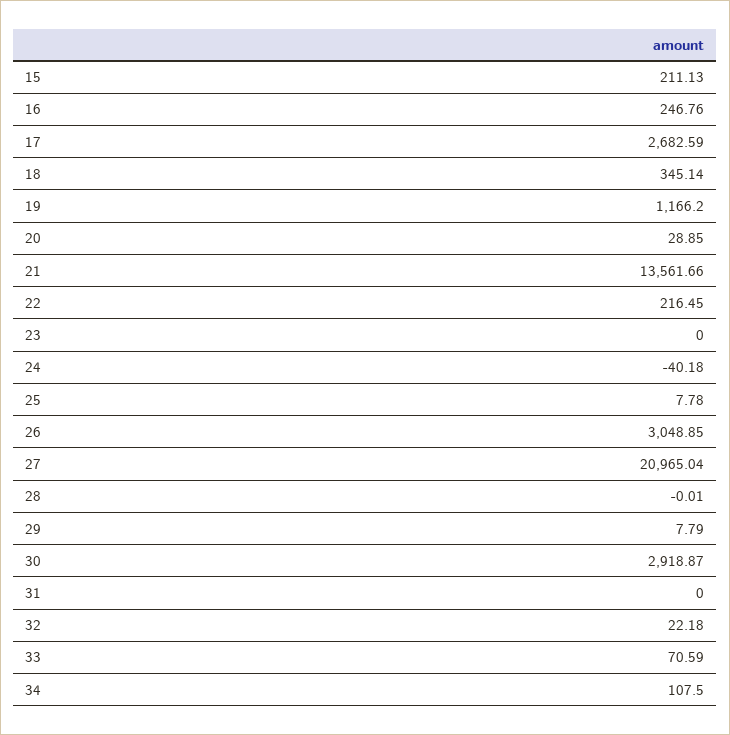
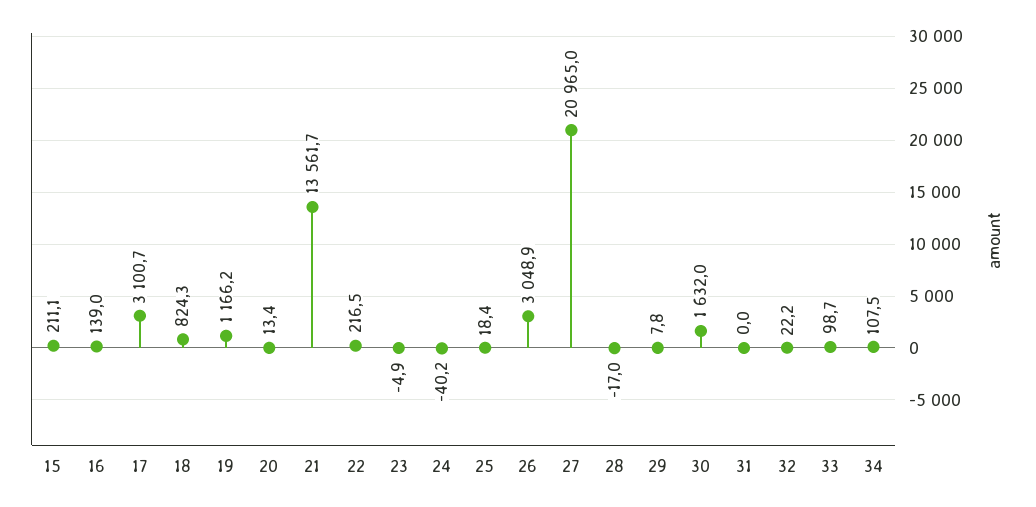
  {
    "15": 211.13,
-   "16": 246.76,
+   "16": 139,
-   "17": 2682.59,
+   "17": 3100.7,
-   "18": 345.14,
+   "18": 824.3,
    "19": 1166.2,
-   "20": 28.85,
+   "20": 13.4,
    "21": 13561.66,
    "22": 216.45,
-   "23": 0,
+   "23": -4.9,
    "24": -40.18,
-   "25": 7.78,
+   "25": 18.4,
    "26": 3048.85,
    "27": 20965.04,
-   "28": -0.01,
+   "28": -17,
    "29": 7.79,
-   "30": 2918.87,
+   "30": 1632,
    "31": 0,
    "32": 22.18,
-   "33": 70.59,
+   "33": 98.7,
    "34": 107.5
  }

